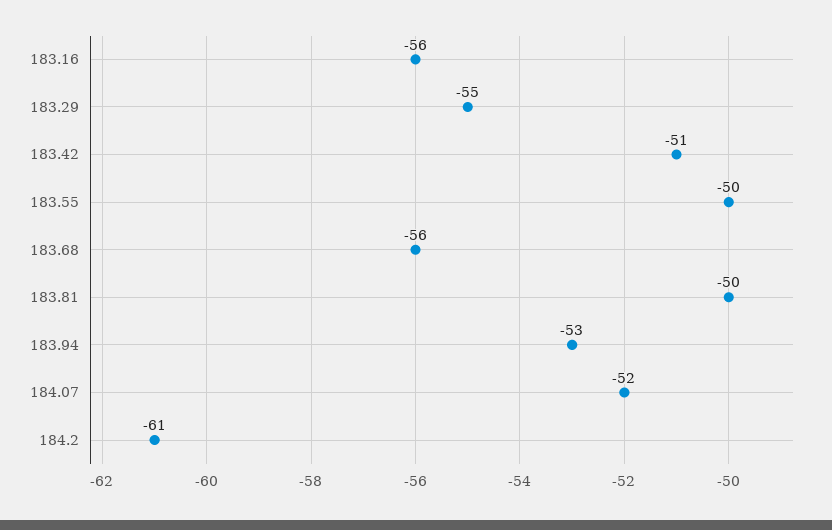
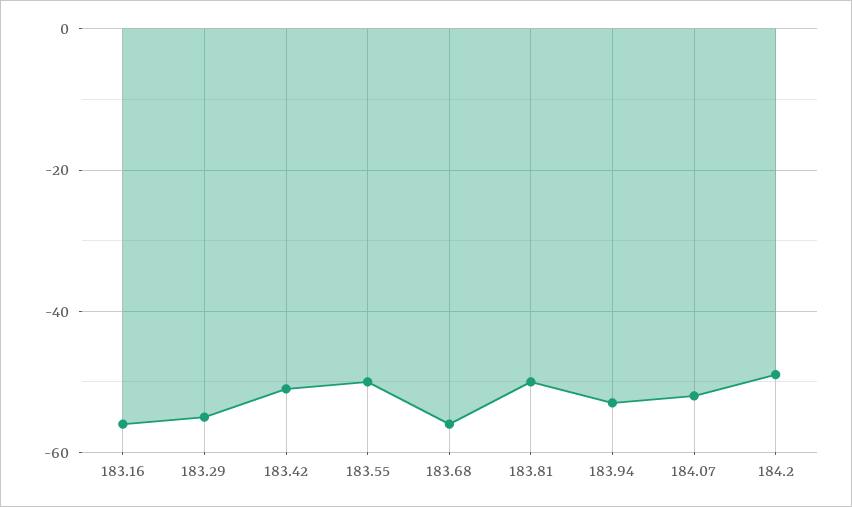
  {
    "183.16": -56,
    "183.29": -55,
    "183.42": -51,
    "183.55": -50,
    "183.68": -56,
    "183.81": -50,
    "183.94": -53,
    "184.07": -52,
-   "184.2": -61
+   "184.2": -50
  }

